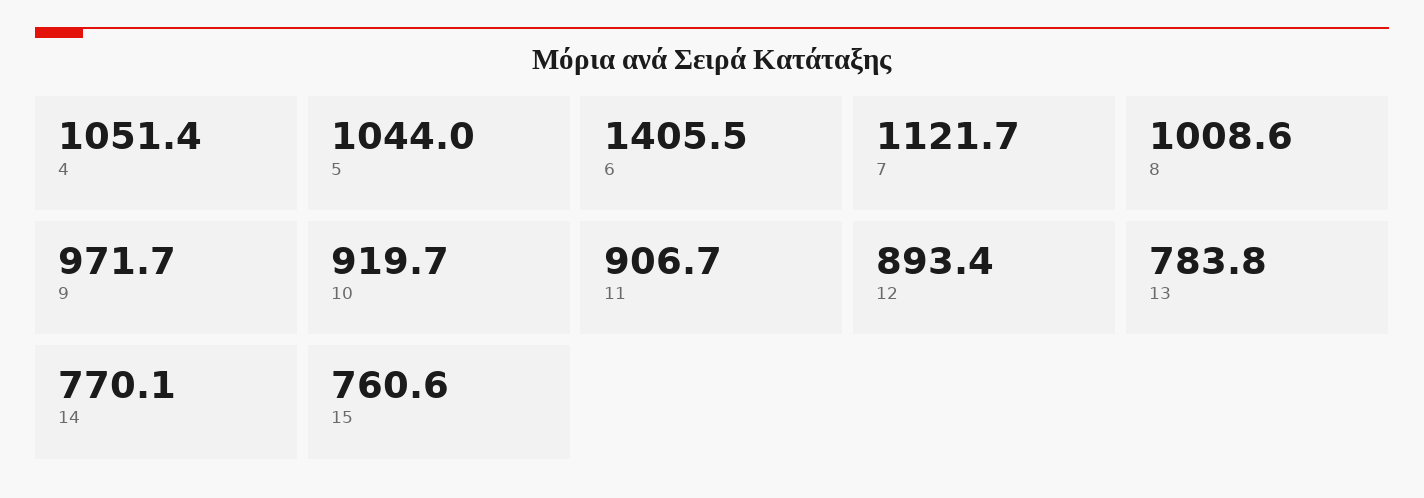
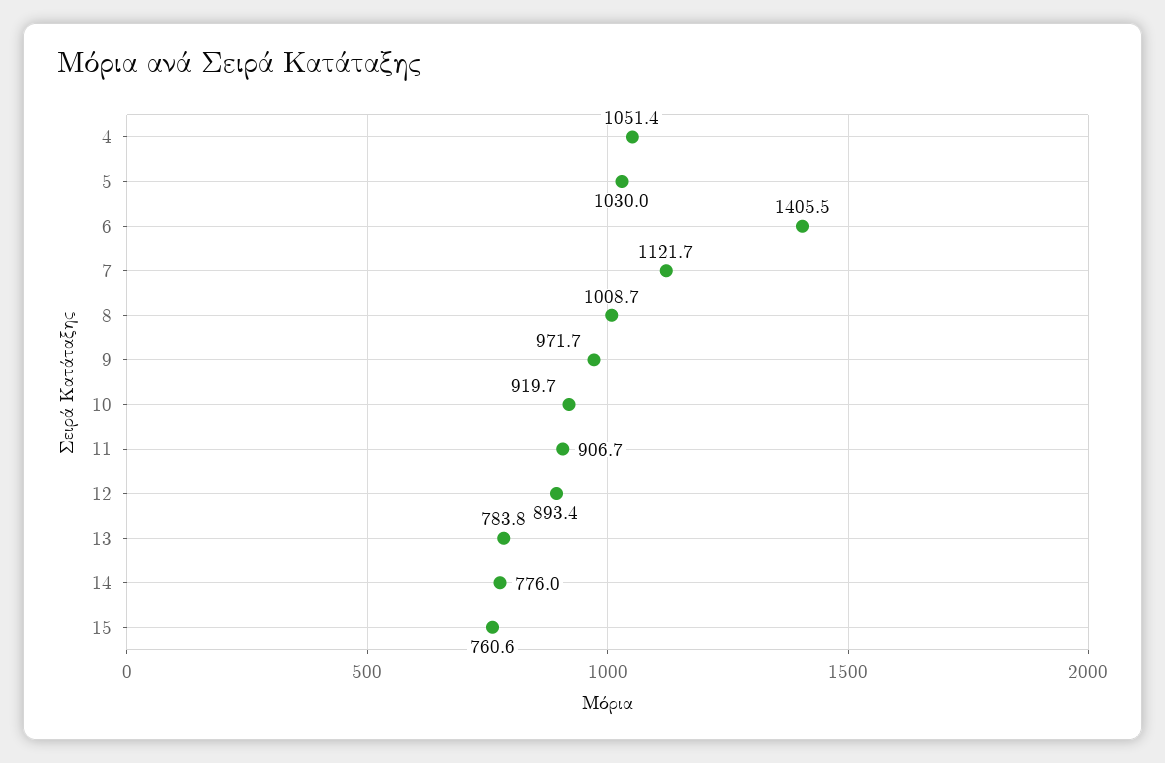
  {
    "4": 1051.4,
-   "5": 1044,
+   "5": 1030,
    "6": 1405.5,
    "7": 1121.7,
-   "8": 1008.6,
+   "8": 1008.7,
    "9": 971.7,
    "10": 919.7,
    "11": 906.7,
    "12": 893.4,
    "13": 783.8,
-   "14": 770.1,
+   "14": 776,
    "15": 760.6
  }

